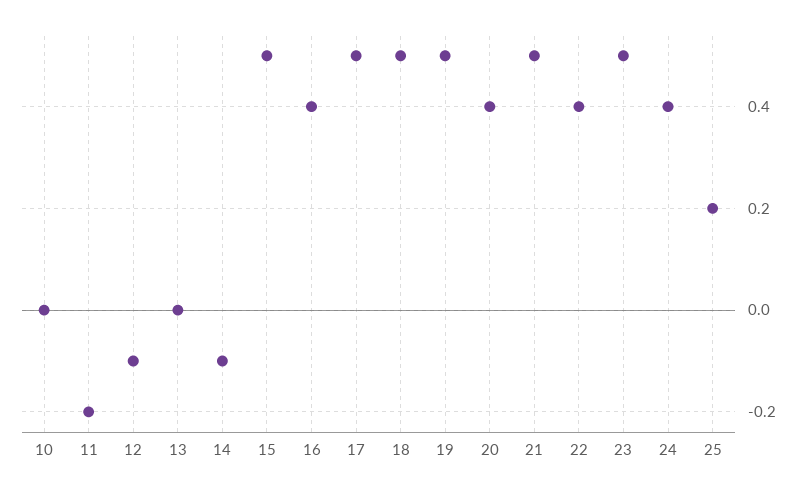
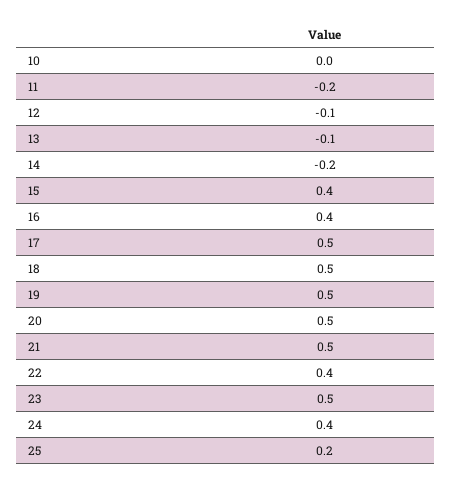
  {
    "10": 0,
    "11": -0.2,
    "12": -0.1,
-   "13": 0,
+   "13": -0.1,
-   "14": -0.1,
+   "14": -0.2,
-   "15": 0.5,
+   "15": 0.4,
    "16": 0.4,
    "17": 0.5,
    "18": 0.5,
    "19": 0.5,
-   "20": 0.4,
+   "20": 0.5,
    "21": 0.5,
    "22": 0.4,
    "23": 0.5,
    "24": 0.4,
    "25": 0.2
  }

